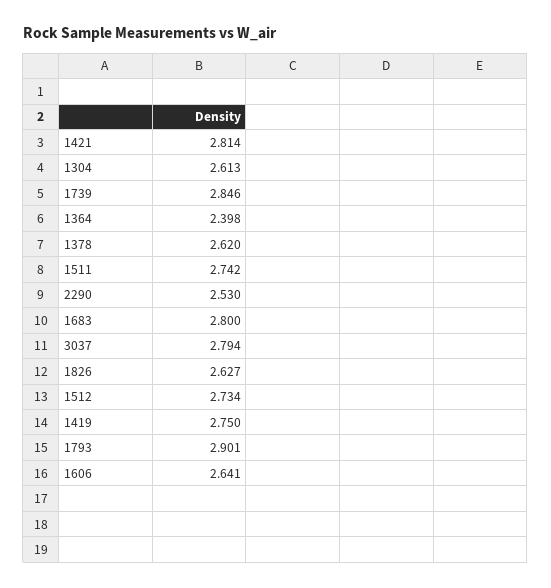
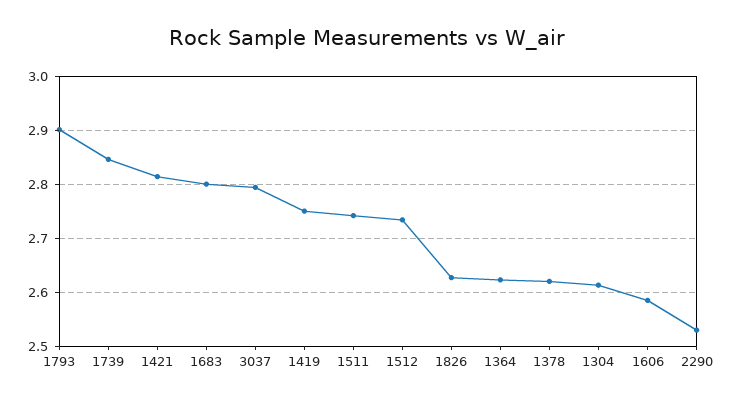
  {
    "1421": 2.814,
    "1304": 2.613,
    "1739": 2.846,
-   "1364": 2.398,
+   "1364": 2.62,
    "1378": 2.62,
    "1511": 2.742,
    "2290": 2.53,
    "1683": 2.8,
    "3037": 2.794,
    "1826": 2.627,
    "1512": 2.734,
    "1419": 2.75,
    "1793": 2.901,
-   "1606": 2.641
+   "1606": 2.58
  }

